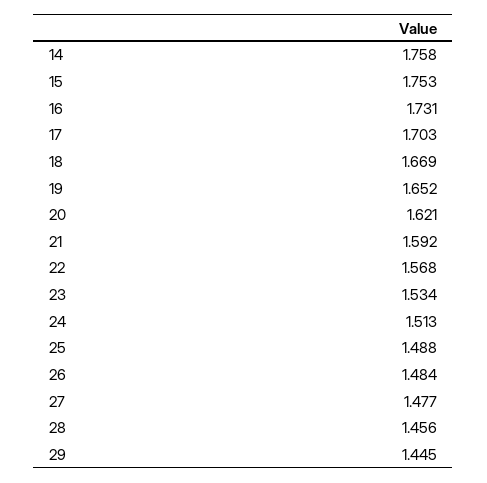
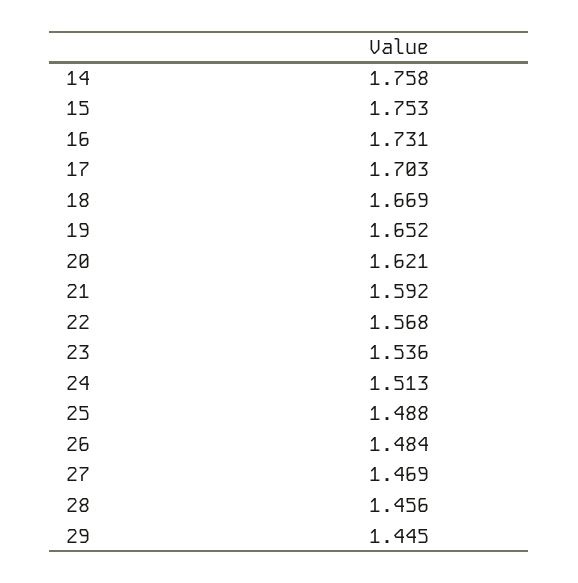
  {
    "14": 1.758,
    "15": 1.753,
    "16": 1.731,
    "17": 1.703,
    "18": 1.669,
    "19": 1.652,
    "20": 1.621,
    "21": 1.592,
    "22": 1.568,
-   "23": 1.534,
+   "23": 1.536,
    "24": 1.513,
    "25": 1.488,
    "26": 1.484,
-   "27": 1.477,
+   "27": 1.469,
    "28": 1.456,
    "29": 1.445
  }

